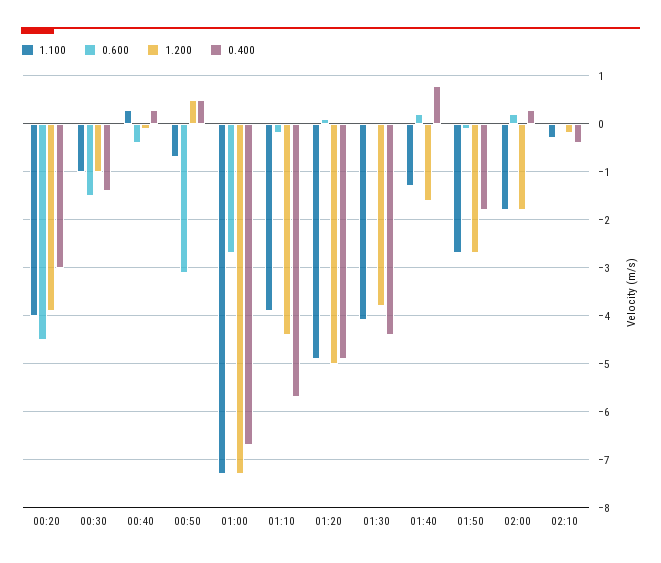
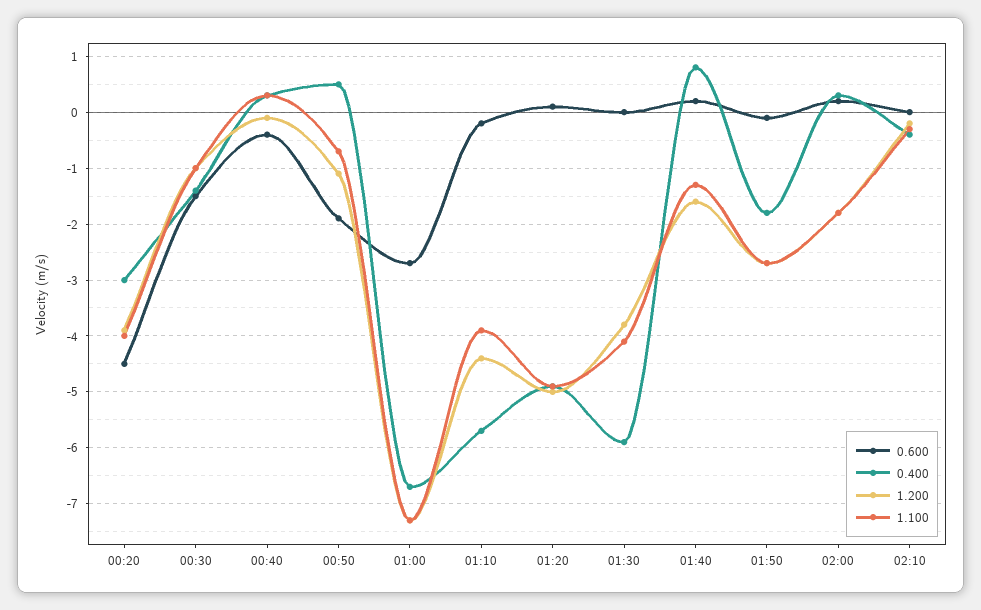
  {
    "1.100": {
      "00:20": -4,
      "00:30": -1,
      "00:40": 0.5,
      "00:50": -0.5,
      "01:00": -7.5,
      "01:10": -4,
      "01:20": -5,
      "01:30": -4,
      "01:40": -1.5,
      "01:50": -2.5,
      "02:00": -2,
      "02:10": -0.5
    },
    "0.600": {
      "00:20": -4.5,
      "00:30": -1.5,
      "00:40": -0.5,
-     "00:50": -3,
+     "00:50": -2,
      "01:00": -2.5,
      "01:10": 0,
      "01:20": 0,
      "01:30": 0,
      "01:40": 0,
      "01:50": 0,
      "02:00": 0,
      "02:10": 0
    },
    "1.200": {
      "00:20": -4,
      "00:30": -1,
      "00:40": 0,
-     "00:50": 0.5,
+     "00:50": -1,
      "01:00": -7.5,
      "01:10": -4.5,
      "01:20": -5,
      "01:30": -4,
      "01:40": -1.5,
      "01:50": -2.5,
      "02:00": -2,
      "02:10": 0
    },
    "0.400": {
      "00:20": -3,
      "00:30": -1.5,
      "00:40": 0.5,
      "00:50": 0.5,
      "01:00": -6.5,
      "01:10": -5.5,
      "01:20": -5,
-     "01:30": -4.5,
+     "01:30": -6,
      "01:40": 1,
      "01:50": -2,
      "02:00": 0.5,
      "02:10": -0.5
    }
  }

